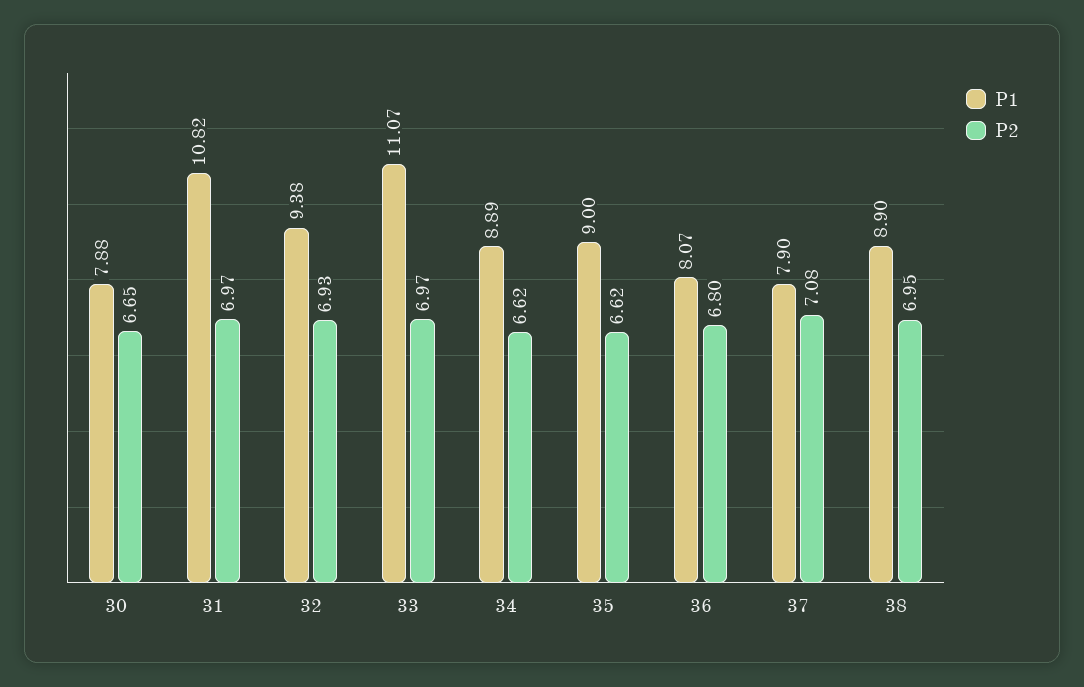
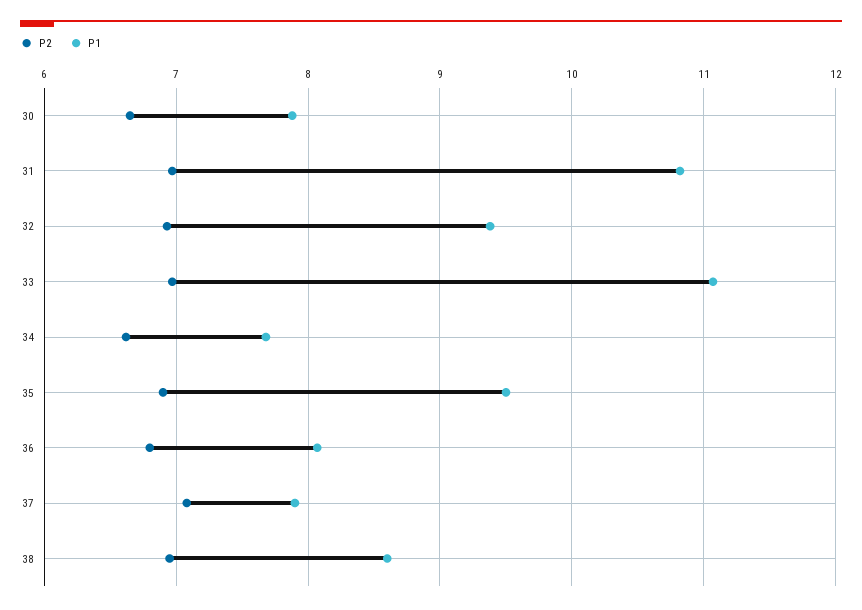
  {
    "P1": {
      "30": 7.88,
      "31": 10.82,
      "32": 9.38,
      "33": 11.07,
-     "34": 8.89,
+     "34": 7.7,
-     "35": 9,
+     "35": 9.5,
      "36": 8.07,
      "37": 7.9,
-     "38": 8.9
+     "38": 8.6
    },
    "P2": {
      "30": 6.65,
      "31": 6.97,
      "32": 6.93,
      "33": 6.97,
      "34": 6.62,
-     "35": 6.62,
+     "35": 6.9,
      "36": 6.8,
      "37": 7.08,
      "38": 6.95
    }
  }

